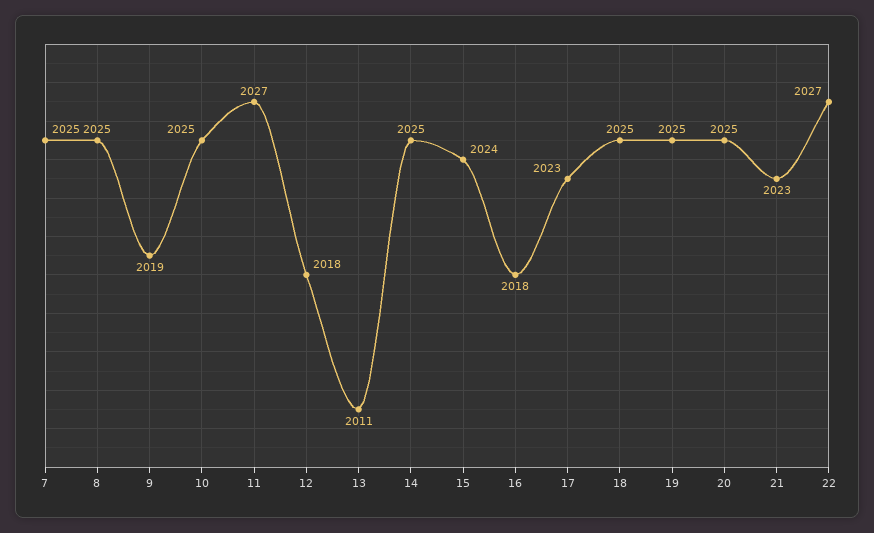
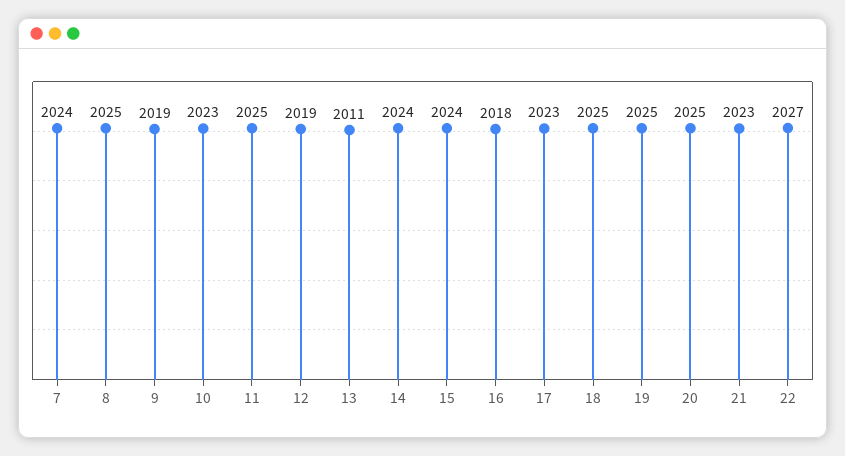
  {
-   "7": 2025,
+   "7": 2024,
    "8": 2025,
    "9": 2019,
-   "10": 2025,
+   "10": 2023,
-   "11": 2027,
+   "11": 2025,
-   "12": 2018,
+   "12": 2019,
    "13": 2011,
-   "14": 2025,
+   "14": 2024,
    "15": 2024,
    "16": 2018,
    "17": 2023,
    "18": 2025,
    "19": 2025,
    "20": 2025,
    "21": 2023,
    "22": 2027
  }

